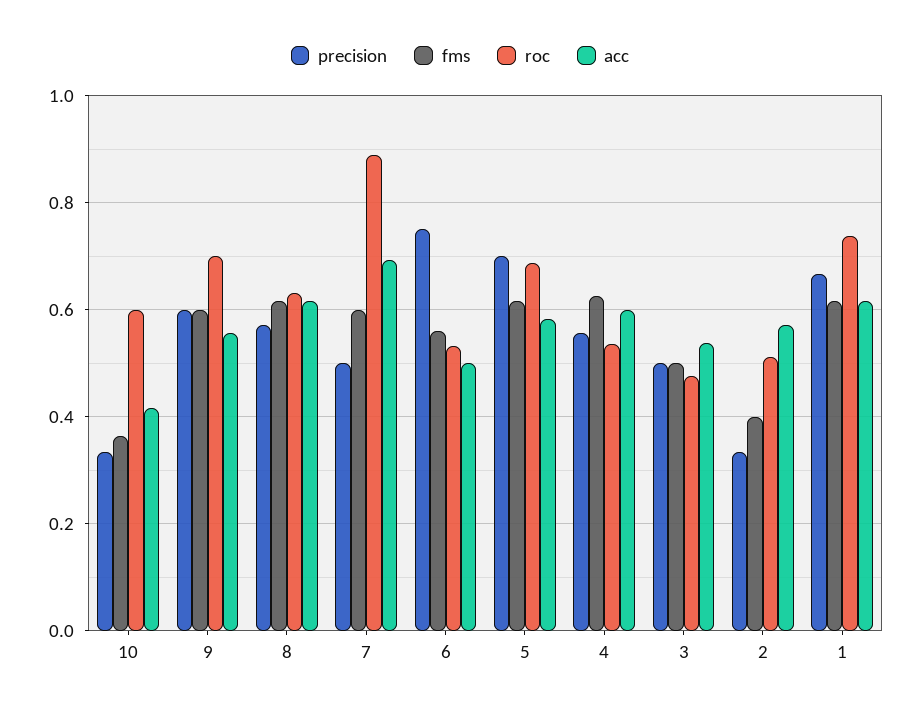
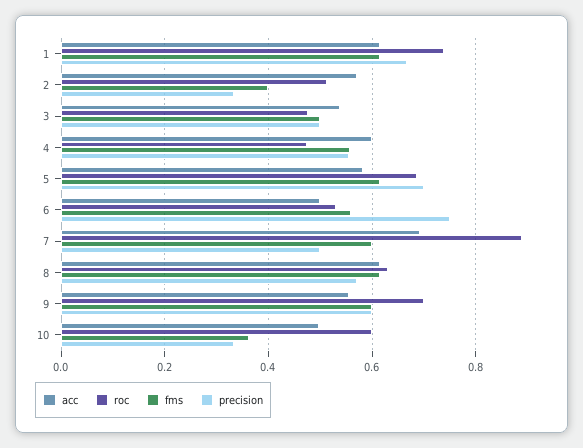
  {
    "precision": {
      "10": 0.34,
      "9": 0.6,
      "8": 0.58,
      "7": 0.5,
      "6": 0.76,
      "5": 0.7,
      "4": 0.56,
      "3": 0.5,
      "2": 0.34,
      "1": 0.66
    },
    "fms": {
      "10": 0.36,
      "9": 0.6,
      "8": 0.62,
      "7": 0.6,
      "6": 0.56,
      "5": 0.62,
-     "4": 0.62,
+     "4": 0.56,
      "3": 0.5,
      "2": 0.4,
      "1": 0.62
    },
    "roc": {
      "10": 0.6,
      "9": 0.7,
      "8": 0.64,
      "7": 0.88,
      "6": 0.54,
      "5": 0.68,
-     "4": 0.54,
+     "4": 0.48,
      "3": 0.48,
      "2": 0.52,
      "1": 0.74
    },
    "acc": {
-     "10": 0.42,
+     "10": 0.5,
      "9": 0.56,
      "8": 0.62,
      "7": 0.7,
      "6": 0.5,
      "5": 0.58,
      "4": 0.6,
      "3": 0.54,
      "2": 0.58,
      "1": 0.62
    }
  }

